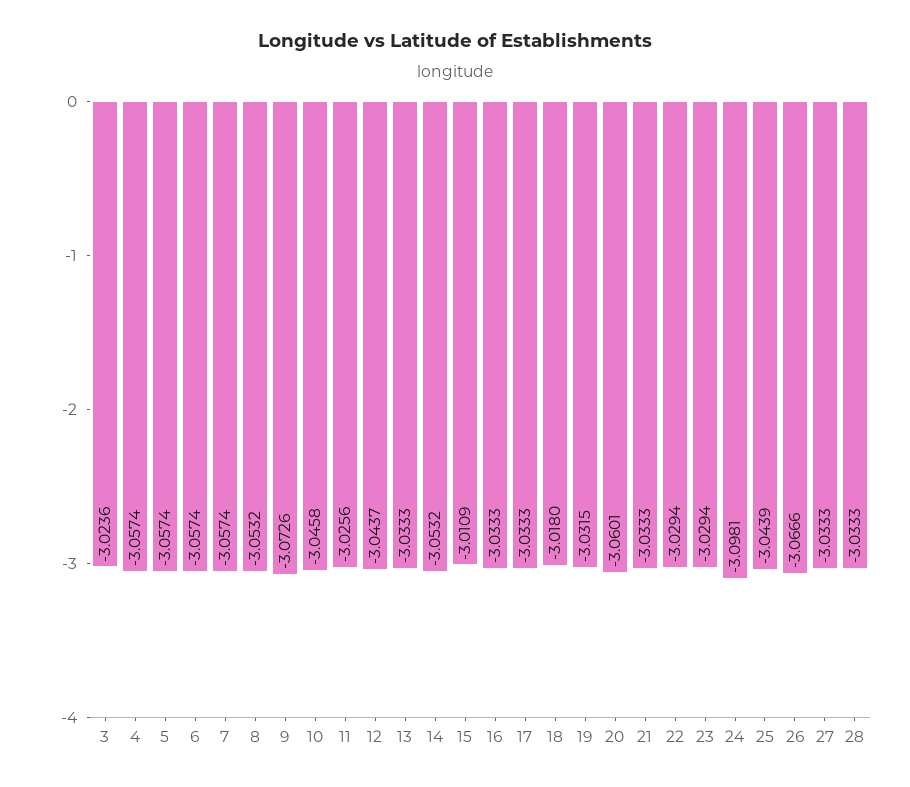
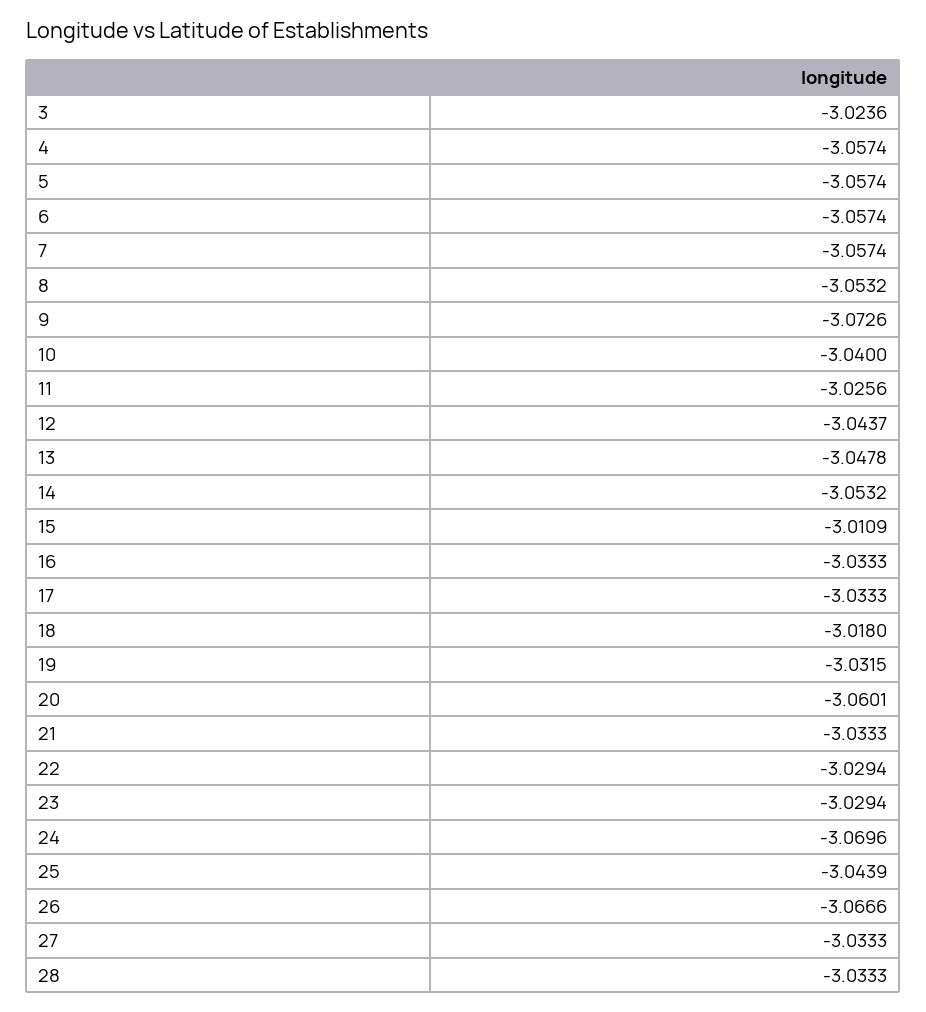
  {
    "3": -3.0236,
    "4": -3.0574,
    "5": -3.0574,
    "6": -3.0574,
    "7": -3.0574,
    "8": -3.0532,
    "9": -3.0726,
-   "10": -3.0458,
+   "10": -3.04,
    "11": -3.0256,
    "12": -3.0437,
-   "13": -3.0333,
+   "13": -3.0478,
    "14": -3.0532,
    "15": -3.0109,
    "16": -3.0333,
    "17": -3.0333,
    "18": -3.018,
    "19": -3.0315,
    "20": -3.0601,
    "21": -3.0333,
    "22": -3.0294,
    "23": -3.0294,
-   "24": -3.0981,
+   "24": -3.0696,
    "25": -3.0439,
    "26": -3.0666,
    "27": -3.0333,
    "28": -3.0333
  }

